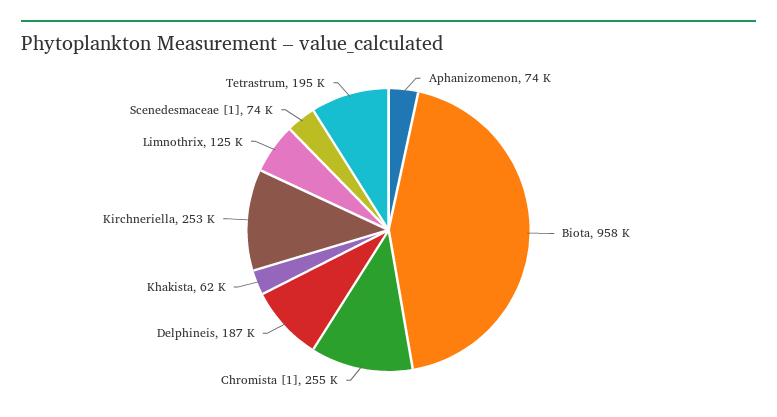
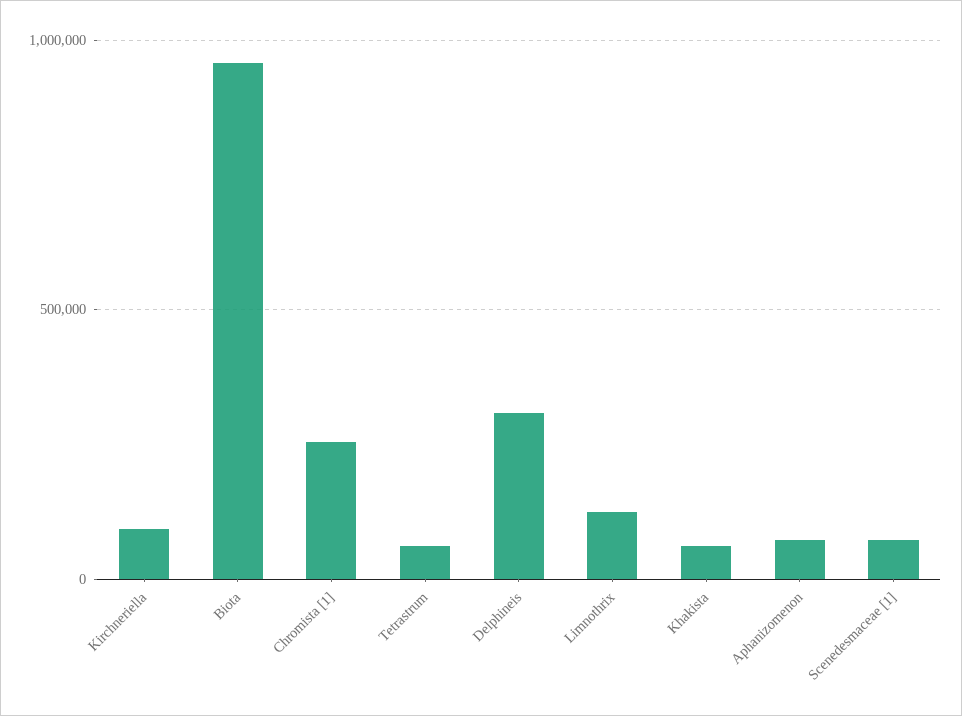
  {
    "Aphanizomenon": 74000,
    "Biota": 958000,
    "Chromista [1]": 255000,
-   "Delphineis": 187000,
+   "Delphineis": 300000,
    "Khakista": 62000,
-   "Kirchneriella": 253000,
+   "Kirchneriella": 100000,
    "Limnothrix": 125000,
    "Scenedesmaceae [1]": 74000,
-   "Tetrastrum": 195000
+   "Tetrastrum": 50000
  }

